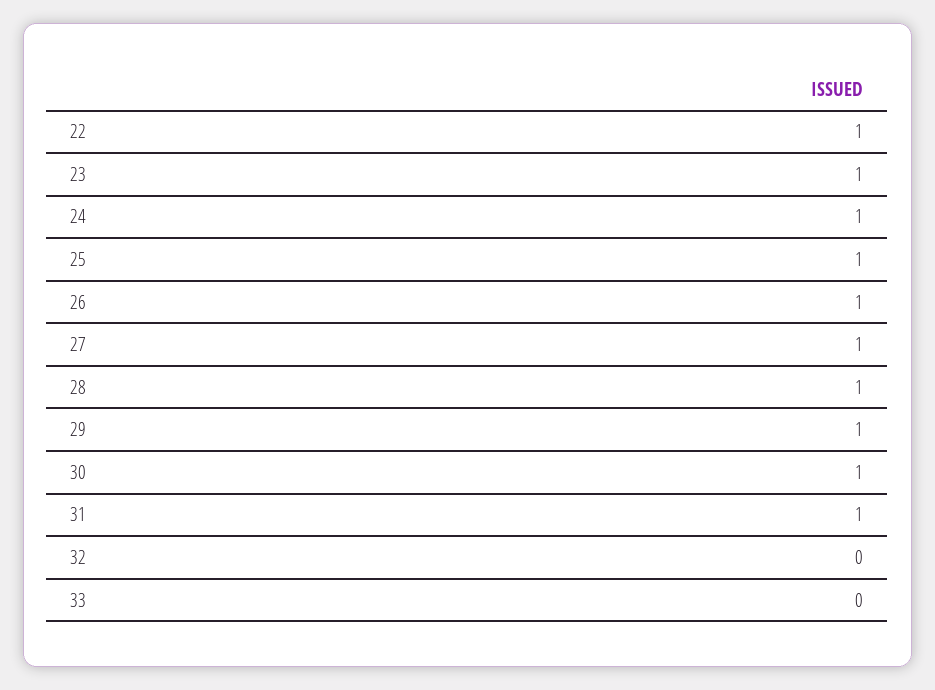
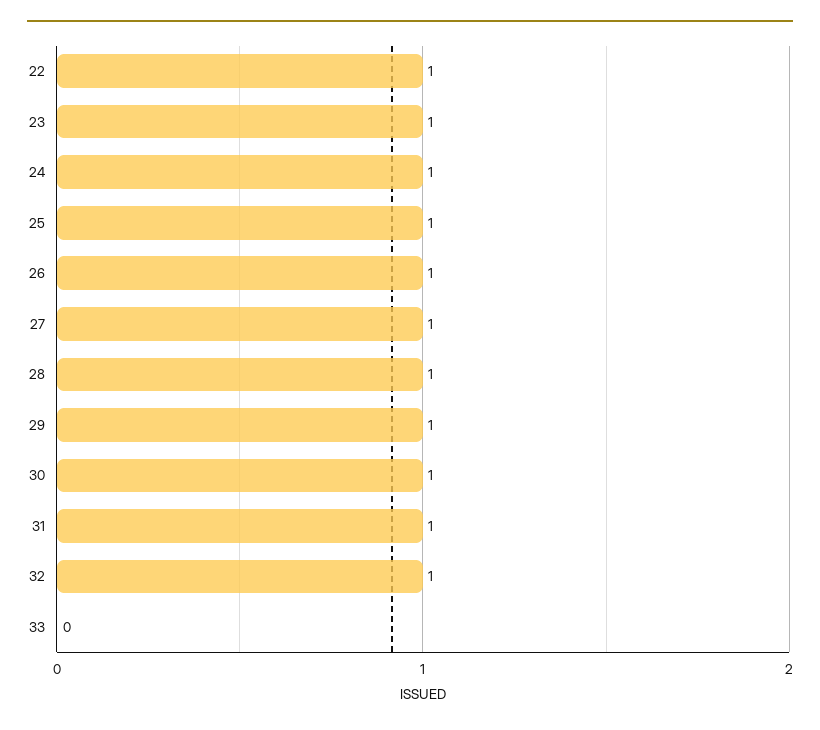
  {
    "22": 1,
    "23": 1,
    "24": 1,
    "25": 1,
    "26": 1,
    "27": 1,
    "28": 1,
    "29": 1,
    "30": 1,
    "31": 1,
-   "32": 0,
+   "32": 1,
    "33": 0
  }

